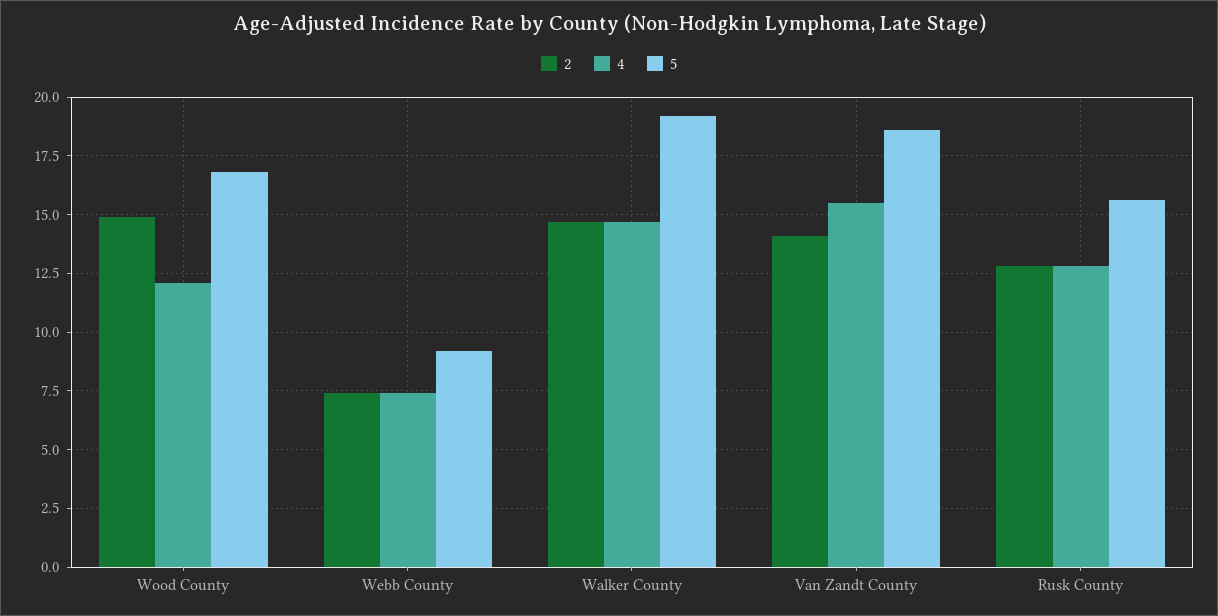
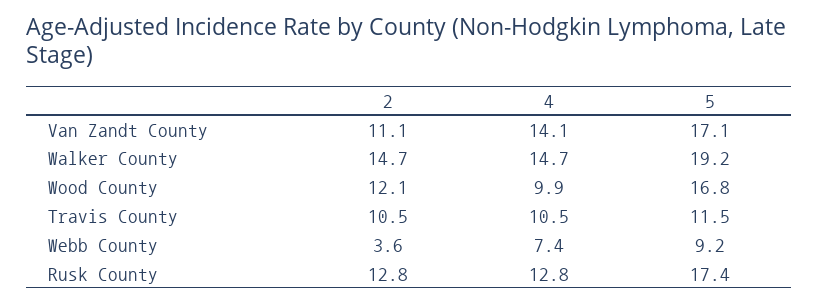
  {
    "2": {
-     "Wood County": 15,
+     "Wood County": 12.1,
-     "Webb County": 7.5,
+     "Webb County": 3.6,
      "Walker County": 14.7,
-     "Van Zandt County": 14,
+     "Van Zandt County": 11.1,
-     "Rusk County": 12.8
+     "Rusk County": 12.8,
+     "Travis County": 10.5
    },
    "4": {
-     "Wood County": 12,
+     "Wood County": 9.9,
      "Webb County": 7.4,
      "Walker County": 14.7,
-     "Van Zandt County": 15.5,
+     "Van Zandt County": 14.1,
-     "Rusk County": 12.8
+     "Rusk County": 12.8,
+     "Travis County": 10.5
    },
    "5": {
      "Wood County": 16.8,
      "Webb County": 9.2,
      "Walker County": 19.2,
-     "Van Zandt County": 18.5,
+     "Van Zandt County": 17.1,
-     "Rusk County": 15.5
+     "Rusk County": 17.4,
+     "Travis County": 11.5
    }
  }

